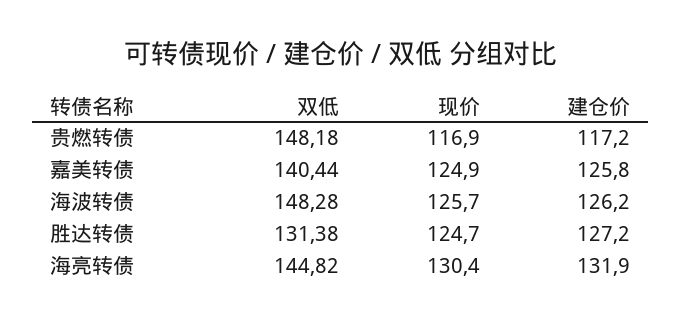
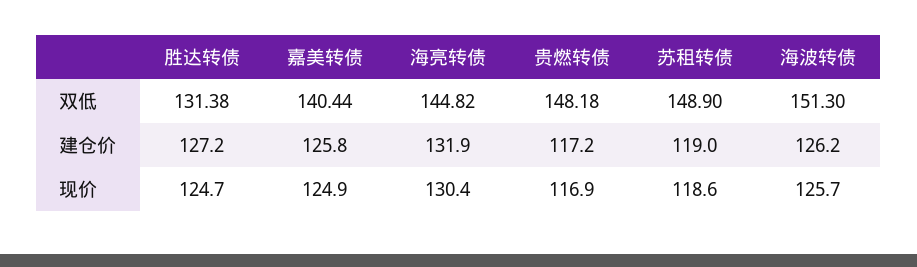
  {
    "双低": {
      "贵燃转债": 148.18,
      "嘉美转债": 140.44,
-     "海波转债": 148.28,
+     "海波转债": 151.3,
      "胜达转债": 131.38,
-     "海亮转债": 144.82
+     "海亮转债": 144.82,
+     "苏租转债": 148.9
    },
    "现价": {
      "贵燃转债": 116.9,
      "嘉美转债": 124.9,
      "海波转债": 125.7,
      "胜达转债": 124.7,
-     "海亮转债": 130.4
+     "海亮转债": 130.4,
+     "苏租转债": 118.6
    },
    "建仓价": {
      "贵燃转债": 117.2,
      "嘉美转债": 125.8,
      "海波转债": 126.2,
      "胜达转债": 127.2,
-     "海亮转债": 131.9
+     "海亮转债": 131.9,
+     "苏租转债": 119
    }
  }

